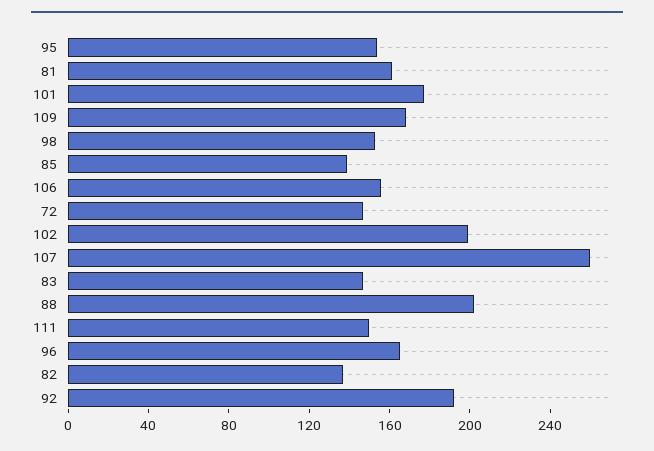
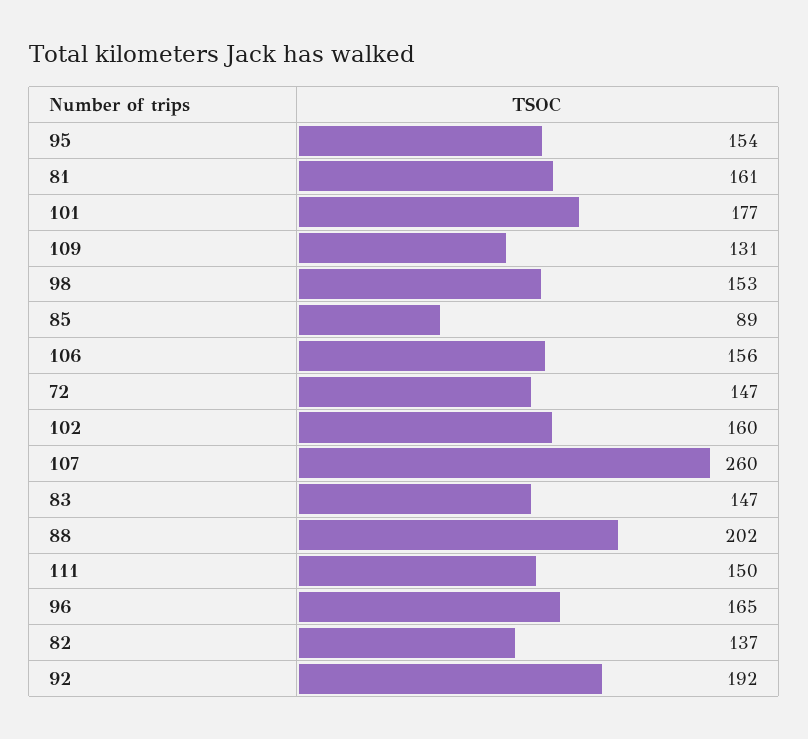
  {
    "95": 154,
    "81": 161,
    "101": 177,
-   "109": 170,
+   "109": 131,
    "98": 153,
-   "85": 140,
+   "85": 89,
    "106": 156,
    "72": 147,
-   "102": 200,
+   "102": 160,
    "107": 260,
    "83": 147,
    "88": 202,
    "111": 150,
    "96": 165,
    "82": 137,
    "92": 192
  }

